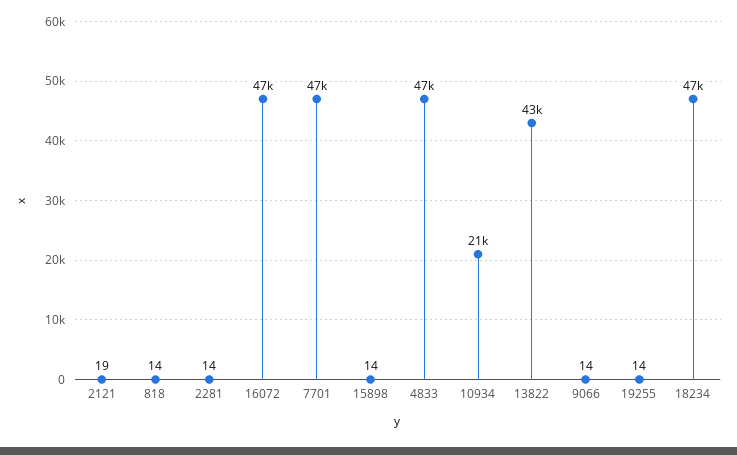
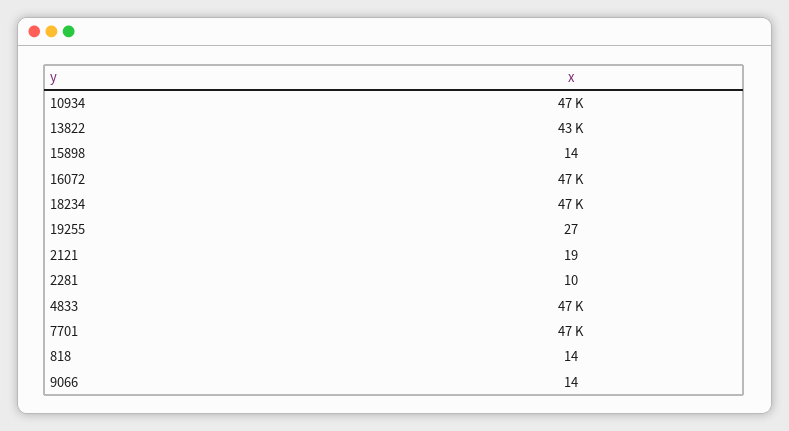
  {
    "2121": 19,
    "818": 14,
-   "2281": 14,
+   "2281": 10,
    "16072": 47000,
    "7701": 47000,
    "15898": 14,
    "4833": 47000,
-   "10934": 21000,
+   "10934": 47000,
    "13822": 43000,
    "9066": 14,
-   "19255": 14,
+   "19255": 27,
    "18234": 47000
  }

